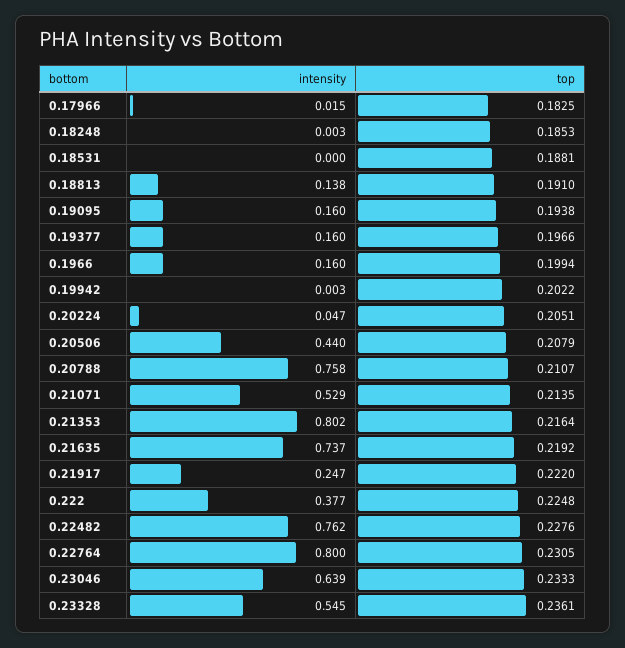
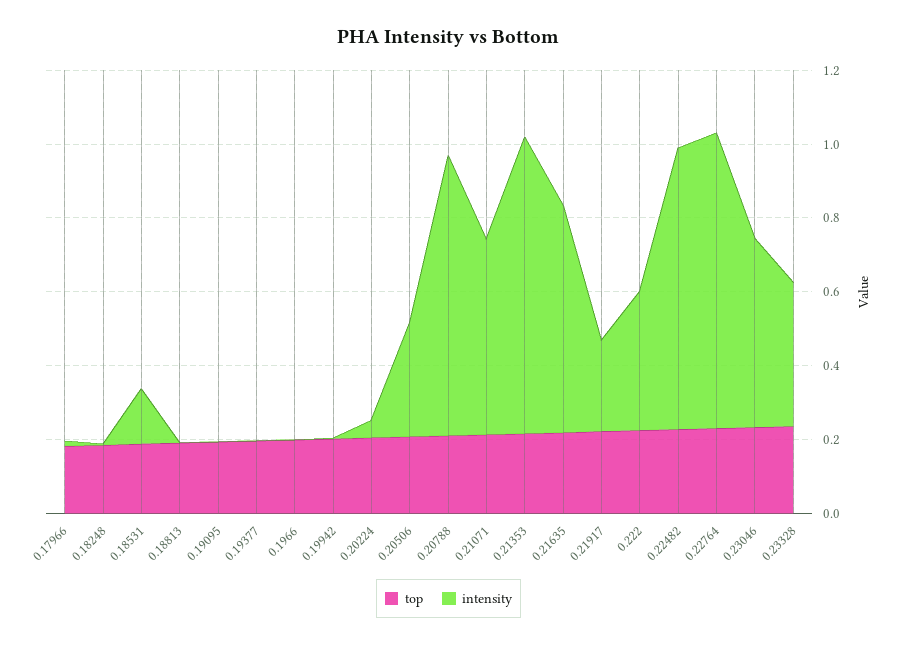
  {
    "intensity": {
      "0.17966": 0.015,
      "0.18248": 0.003,
-     "0.18531": 0,
+     "0.18531": 0.15,
-     "0.18813": 0.138,
+     "0.18813": 0,
-     "0.19095": 0.16,
+     "0.19095": 0,
-     "0.19377": 0.16,
+     "0.19377": 0,
-     "0.1966": 0.16,
+     "0.1966": 0,
      "0.19942": 0.003,
      "0.20224": 0.047,
-     "0.20506": 0.44,
+     "0.20506": 0.3,
      "0.20788": 0.758,
      "0.21071": 0.529,
      "0.21353": 0.802,
-     "0.21635": 0.737,
+     "0.21635": 0.6,
      "0.21917": 0.247,
      "0.222": 0.377,
      "0.22482": 0.762,
      "0.22764": 0.8,
-     "0.23046": 0.639,
+     "0.23046": 0.5,
-     "0.23328": 0.545
+     "0.23328": 0.4
    },
    "top": {
      "0.17966": 0.1825,
      "0.18248": 0.1853,
      "0.18531": 0.1881,
      "0.18813": 0.191,
      "0.19095": 0.1938,
      "0.19377": 0.1966,
      "0.1966": 0.1994,
      "0.19942": 0.2022,
      "0.20224": 0.2051,
      "0.20506": 0.2079,
      "0.20788": 0.2107,
      "0.21071": 0.2135,
      "0.21353": 0.2164,
      "0.21635": 0.2192,
      "0.21917": 0.222,
      "0.222": 0.2248,
      "0.22482": 0.2276,
      "0.22764": 0.2305,
      "0.23046": 0.2333,
      "0.23328": 0.2361
    }
  }

